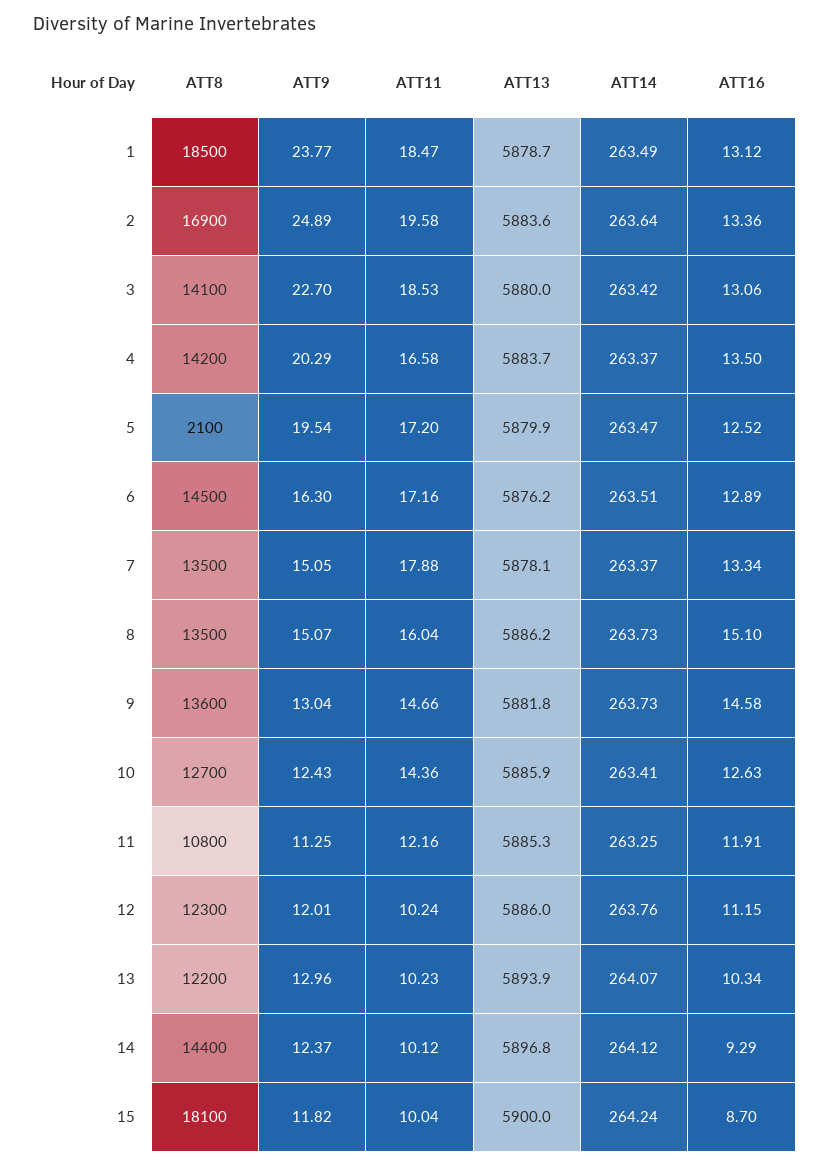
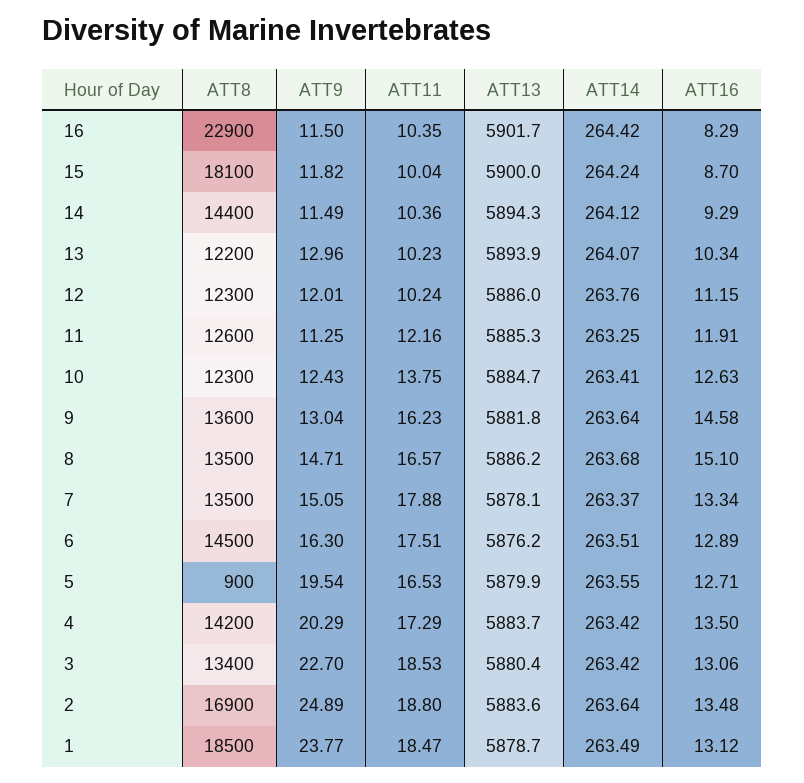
  {
    "ATT8": {
      "1": 18500,
      "2": 16900,
-     "3": 14100,
+     "3": 13400,
      "4": 14200,
-     "5": 2100,
+     "5": 900,
      "6": 14500,
      "7": 13500,
      "8": 13500,
      "9": 13600,
-     "10": 12700,
+     "10": 12300,
-     "11": 10800,
+     "11": 12600,
      "12": 12300,
      "13": 12200,
      "14": 14400,
-     "15": 18100
+     "15": 18100,
+     "16": 22900
    },
    "ATT9": {
      "1": 23.77,
      "2": 24.89,
      "3": 22.7,
      "4": 20.29,
      "5": 19.54,
      "6": 16.3,
      "7": 15.05,
-     "8": 15.07,
+     "8": 14.71,
      "9": 13.04,
      "10": 12.43,
      "11": 11.25,
      "12": 12.01,
      "13": 12.96,
-     "14": 12.37,
+     "14": 11.49,
-     "15": 11.82
+     "15": 11.82,
+     "16": 11.5
    },
    "ATT11": {
      "1": 18.47,
-     "2": 19.58,
+     "2": 18.8,
      "3": 18.53,
-     "4": 16.58,
+     "4": 17.29,
-     "5": 17.2,
+     "5": 16.53,
-     "6": 17.16,
+     "6": 17.51,
      "7": 17.88,
-     "8": 16.04,
+     "8": 16.57,
-     "9": 14.66,
+     "9": 16.23,
-     "10": 14.36,
+     "10": 13.75,
      "11": 12.16,
      "12": 10.24,
      "13": 10.23,
-     "14": 10.12,
+     "14": 10.36,
-     "15": 10.04
+     "15": 10.04,
+     "16": 10.35
    },
    "ATT13": {
      "1": 5878.7,
      "2": 5883.6,
-     "3": 5880,
+     "3": 5880.4,
      "4": 5883.7,
      "5": 5879.9,
      "6": 5876.2,
      "7": 5878.1,
      "8": 5886.2,
      "9": 5881.8,
-     "10": 5885.9,
+     "10": 5884.7,
      "11": 5885.3,
      "12": 5886,
      "13": 5893.9,
-     "14": 5896.8,
+     "14": 5894.3,
-     "15": 5900
+     "15": 5900,
+     "16": 5901.7
    },
    "ATT14": {
      "1": 263.49,
      "2": 263.64,
      "3": 263.42,
-     "4": 263.37,
+     "4": 263.42,
-     "5": 263.47,
+     "5": 263.55,
      "6": 263.51,
      "7": 263.37,
-     "8": 263.73,
+     "8": 263.68,
-     "9": 263.73,
+     "9": 263.64,
      "10": 263.41,
      "11": 263.25,
      "12": 263.76,
      "13": 264.07,
      "14": 264.12,
-     "15": 264.24
+     "15": 264.24,
+     "16": 264.42
    },
    "ATT16": {
      "1": 13.12,
-     "2": 13.36,
+     "2": 13.48,
      "3": 13.06,
      "4": 13.5,
-     "5": 12.52,
+     "5": 12.71,
      "6": 12.89,
      "7": 13.34,
      "8": 15.1,
      "9": 14.58,
      "10": 12.63,
      "11": 11.91,
      "12": 11.15,
      "13": 10.34,
      "14": 9.29,
-     "15": 8.7
+     "15": 8.7,
+     "16": 8.29
    }
  }

